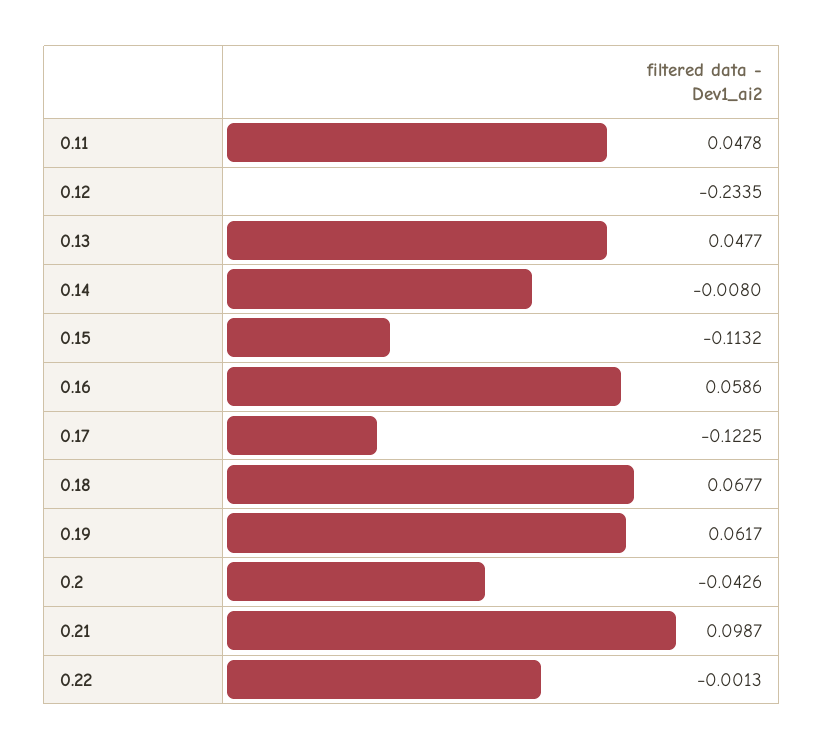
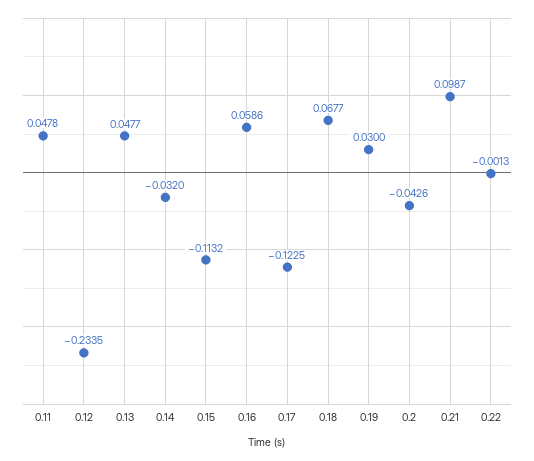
  {
    "0.11": 0.0478,
    "0.12": -0.2335,
    "0.13": 0.0477,
-   "0.14": -0.008,
+   "0.14": -0.032,
    "0.15": -0.1132,
    "0.16": 0.0586,
    "0.17": -0.1225,
    "0.18": 0.0677,
-   "0.19": 0.0617,
+   "0.19": 0.03,
    "0.2": -0.0426,
    "0.21": 0.0987,
    "0.22": -0.0013
  }

